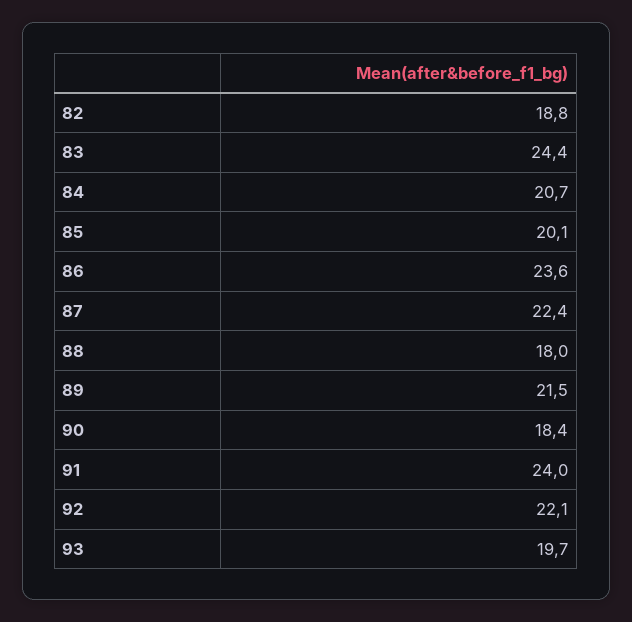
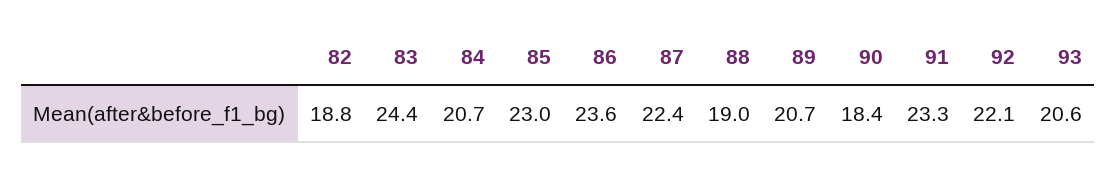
  {
    "82": 18.8,
    "83": 24.4,
    "84": 20.7,
-   "85": 20.1,
+   "85": 23,
    "86": 23.6,
    "87": 22.4,
-   "88": 18,
+   "88": 19,
-   "89": 21.5,
+   "89": 20.7,
    "90": 18.4,
-   "91": 24,
+   "91": 23.3,
    "92": 22.1,
-   "93": 19.7
+   "93": 20.6
  }

